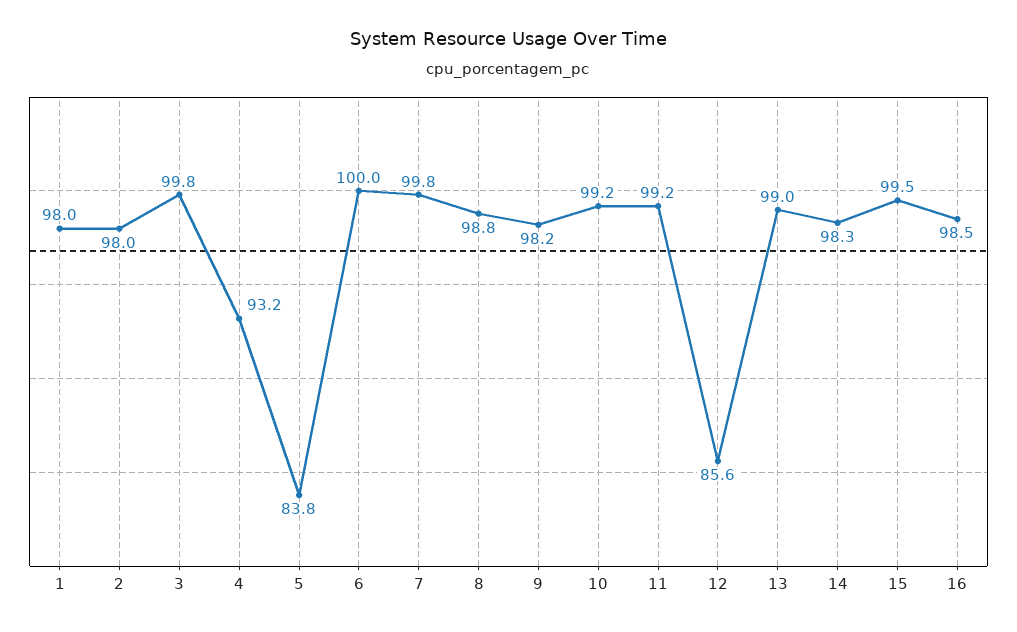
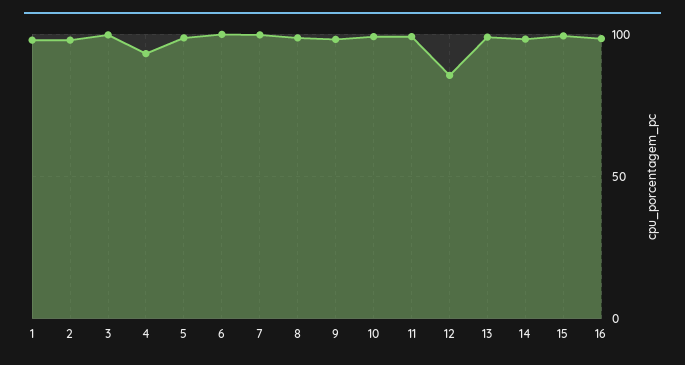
  {
    "1": 98,
    "2": 98,
    "3": 99.8,
    "4": 93.2,
-   "5": 83.8,
+   "5": 100,
    "6": 100,
    "7": 99.8,
    "8": 98.8,
    "9": 98.2,
    "10": 99.2,
    "11": 99.2,
    "12": 85.6,
    "13": 99,
    "14": 98.3,
    "15": 99.5,
    "16": 98.5
  }

